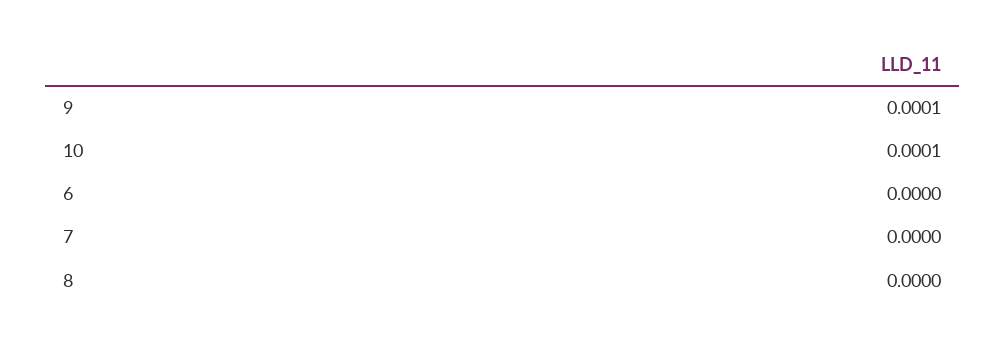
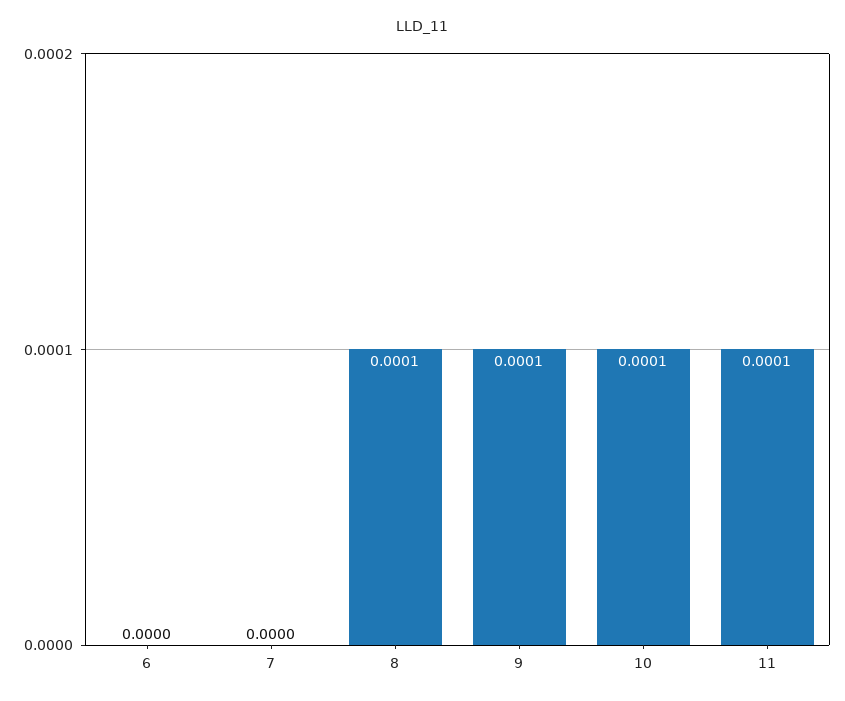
  {
    "9": 0.0001,
    "10": 0.0001,
    "6": 0,
    "7": 0,
-   "8": 0
+   "8": 0.0001,
+   "11": 0.0001
  }

